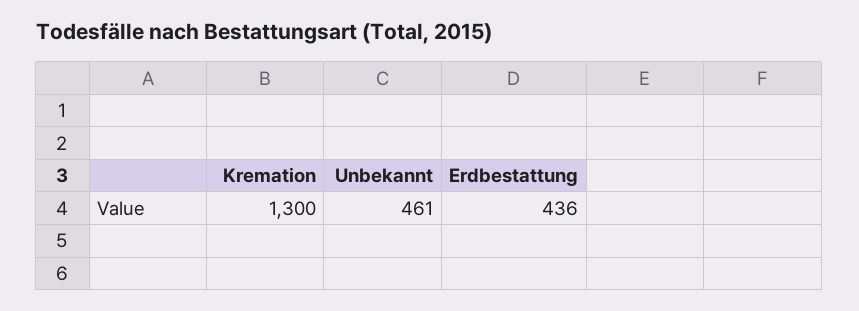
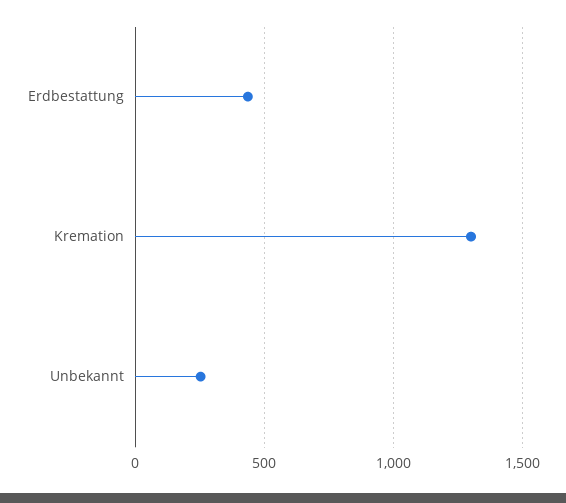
  {
    "Kremation": 1300,
-   "Unbekannt": 461,
+   "Unbekannt": 250,
    "Erdbestattung": 436
  }

